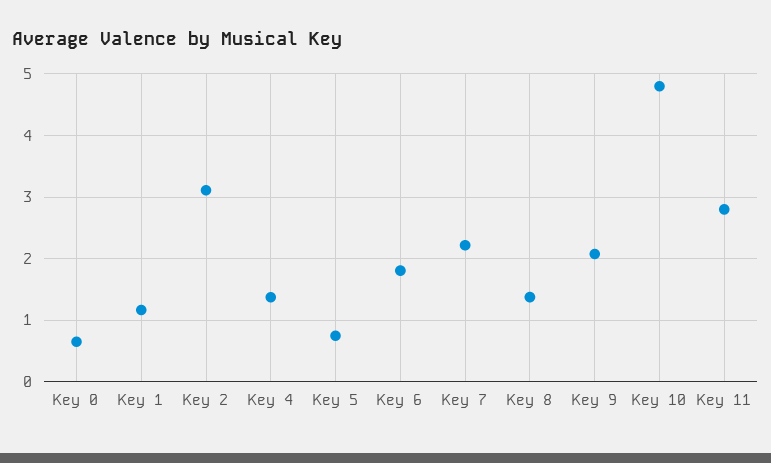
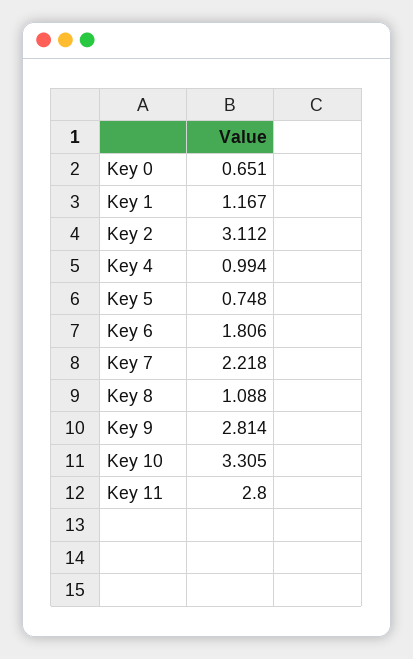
  {
    "Key 0": 0.651,
    "Key 1": 1.167,
    "Key 2": 3.112,
-   "Key 4": 1.4,
+   "Key 4": 0.994,
    "Key 5": 0.748,
    "Key 6": 1.806,
    "Key 7": 2.218,
-   "Key 8": 1.4,
+   "Key 8": 1.088,
-   "Key 9": 2.1,
+   "Key 9": 2.814,
-   "Key 10": 4.8,
+   "Key 10": 3.305,
    "Key 11": 2.8
  }

